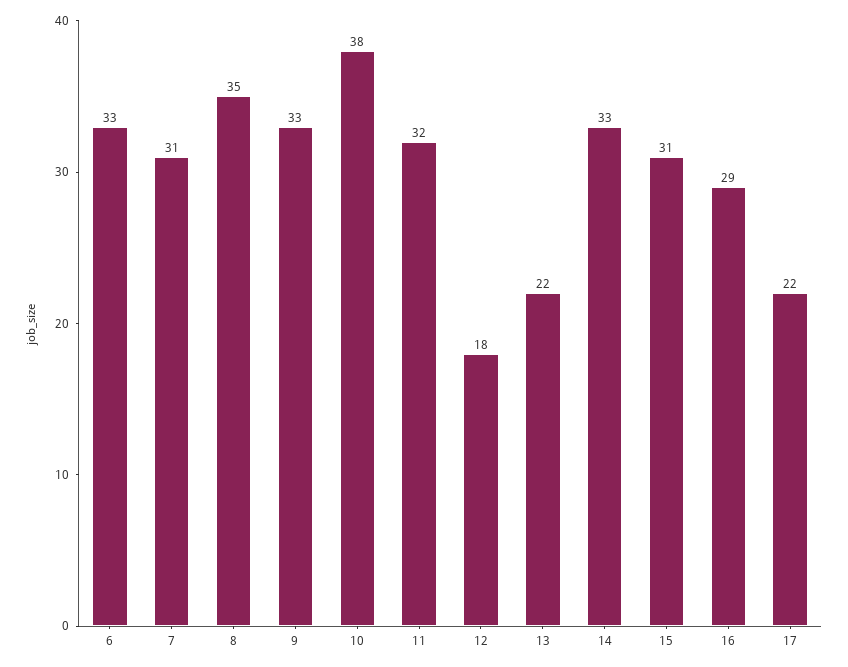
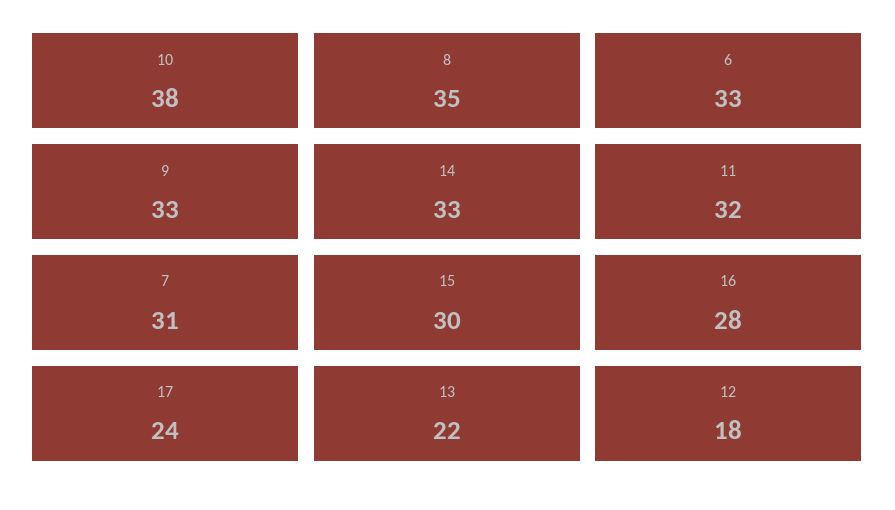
  {
    "6": 33,
    "7": 31,
    "8": 35,
    "9": 33,
    "10": 38,
    "11": 32,
    "12": 18,
    "13": 22,
    "14": 33,
-   "15": 31,
+   "15": 30,
-   "16": 29,
+   "16": 28,
-   "17": 22
+   "17": 24
  }

